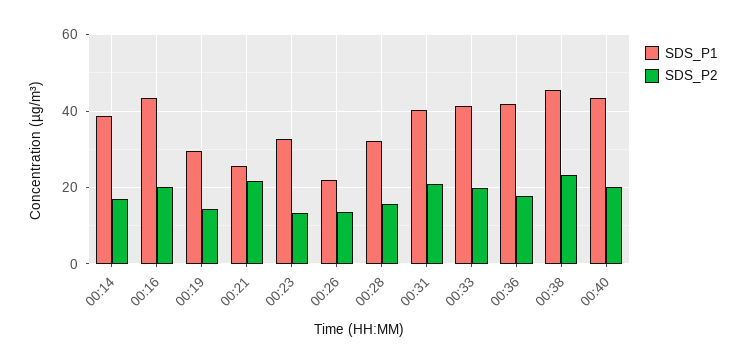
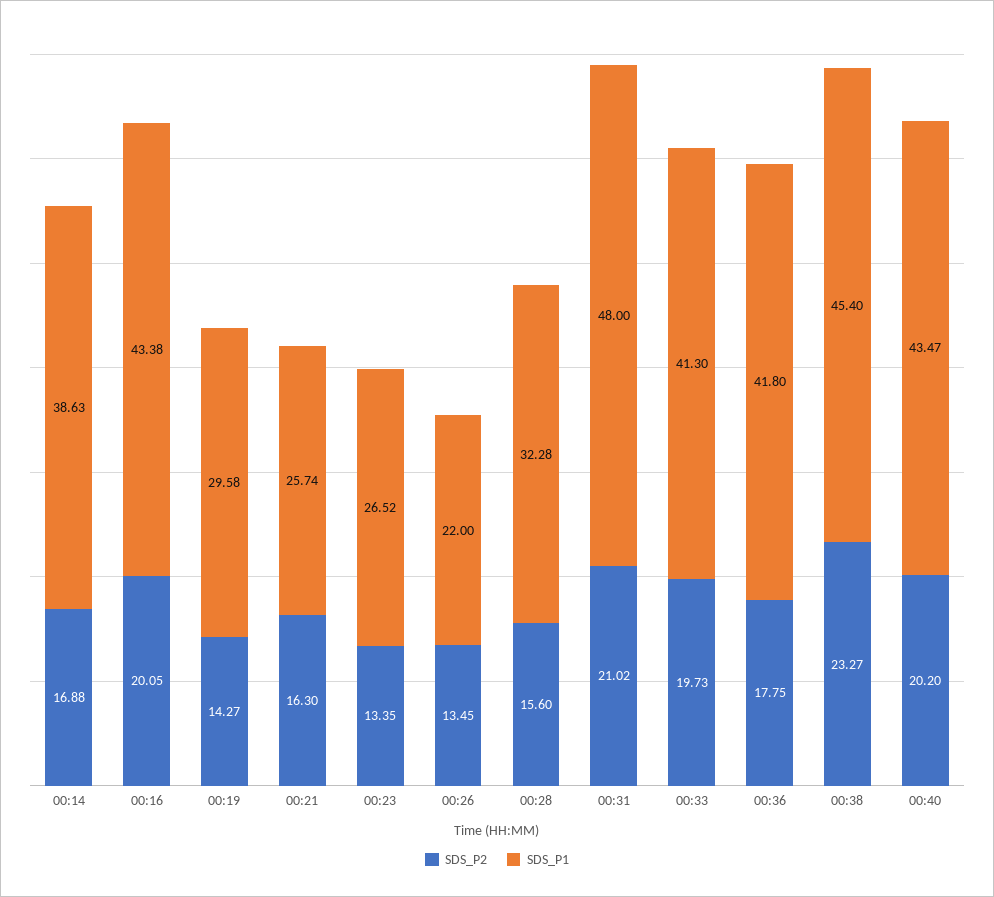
  {
    "SDS_P1": {
      "00:14": 38.63,
      "00:16": 43.38,
      "00:19": 29.58,
      "00:21": 25.74,
-     "00:23": 32,
+     "00:23": 26.52,
      "00:26": 22,
      "00:28": 32.28,
-     "00:31": 40,
+     "00:31": 48,
      "00:33": 41.3,
      "00:36": 41.8,
      "00:38": 45.4,
      "00:40": 43.47
    },
    "SDS_P2": {
      "00:14": 16.88,
      "00:16": 20.05,
      "00:19": 14.27,
-     "00:21": 22,
+     "00:21": 16.3,
      "00:23": 13.35,
      "00:26": 13.45,
      "00:28": 15.6,
      "00:31": 21.02,
      "00:33": 19.73,
      "00:36": 17.75,
      "00:38": 23.27,
      "00:40": 20.2
    }
  }

